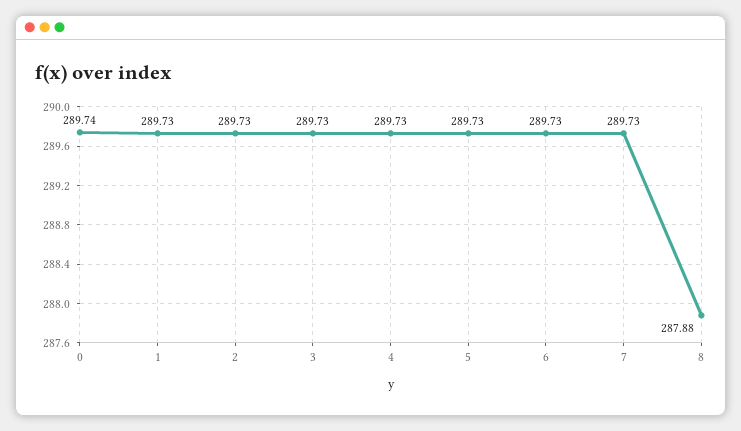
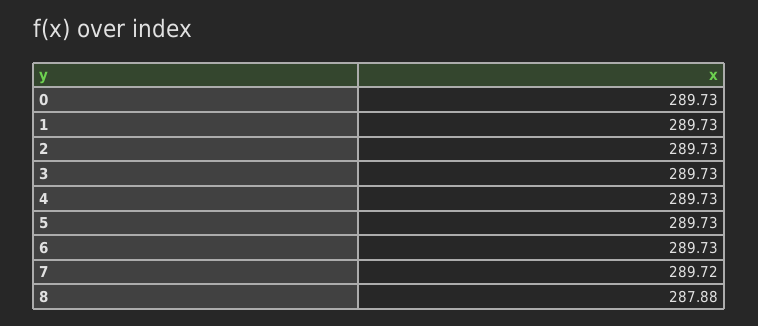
  {
-   "0": 289.74,
+   "0": 289.73,
    "1": 289.73,
    "2": 289.73,
    "3": 289.73,
    "4": 289.73,
    "5": 289.73,
    "6": 289.73,
-   "7": 289.73,
+   "7": 289.72,
    "8": 287.88
  }

